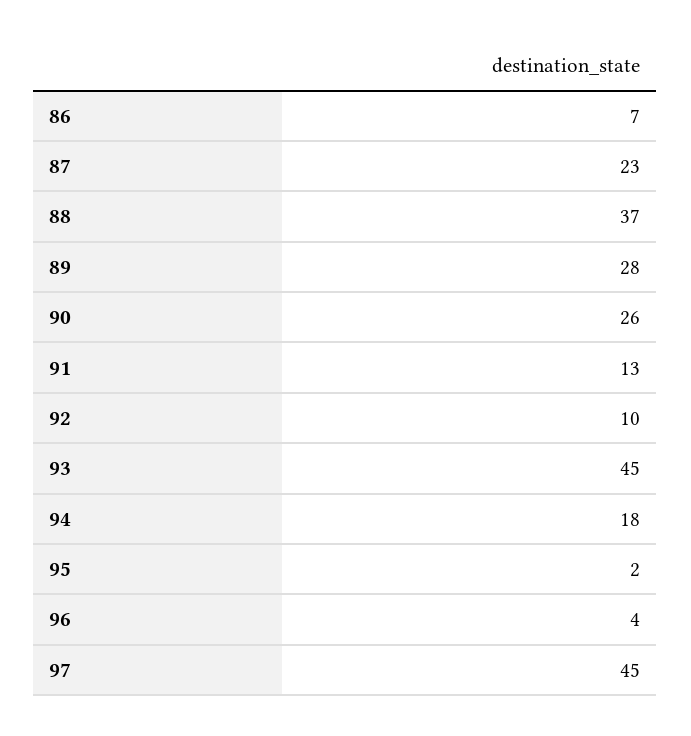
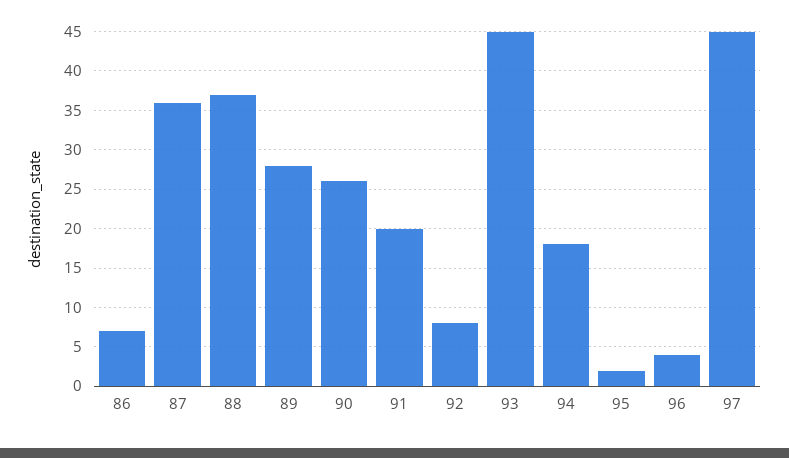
  {
    "86": 7,
-   "87": 23,
+   "87": 36,
    "88": 37,
    "89": 28,
    "90": 26,
-   "91": 13,
+   "91": 20,
-   "92": 10,
+   "92": 8,
    "93": 45,
    "94": 18,
    "95": 2,
    "96": 4,
    "97": 45
  }

